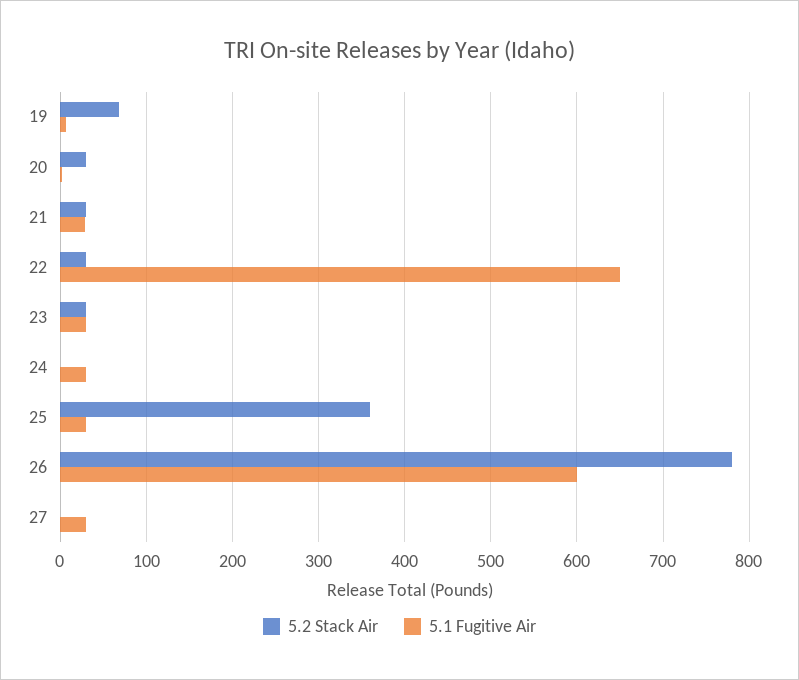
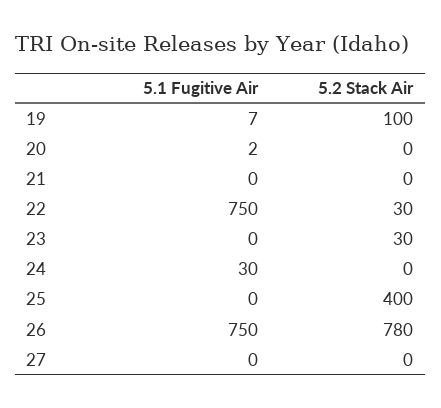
  {
    "5.2 Stack Air": {
-     "19": 70,
+     "19": 100,
-     "20": 30,
+     "20": 0,
-     "21": 30,
+     "21": 0,
      "22": 30,
      "23": 30,
      "24": 0,
-     "25": 360,
+     "25": 400,
      "26": 780,
      "27": 0
    },
    "5.1 Fugitive Air": {
      "19": 7,
      "20": 2,
-     "21": 30,
+     "21": 0,
-     "22": 650,
+     "22": 750,
-     "23": 30,
+     "23": 0,
      "24": 30,
-     "25": 30,
+     "25": 0,
-     "26": 600,
+     "26": 750,
-     "27": 30
+     "27": 0
    }
  }

